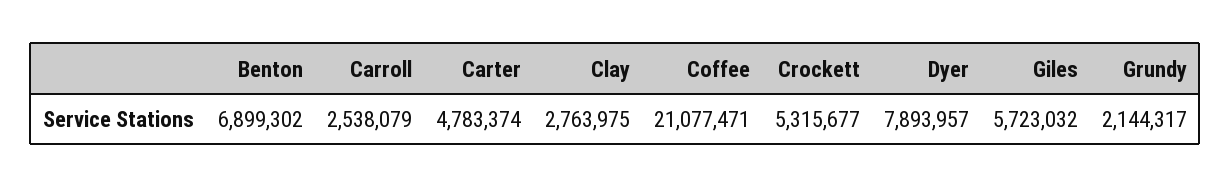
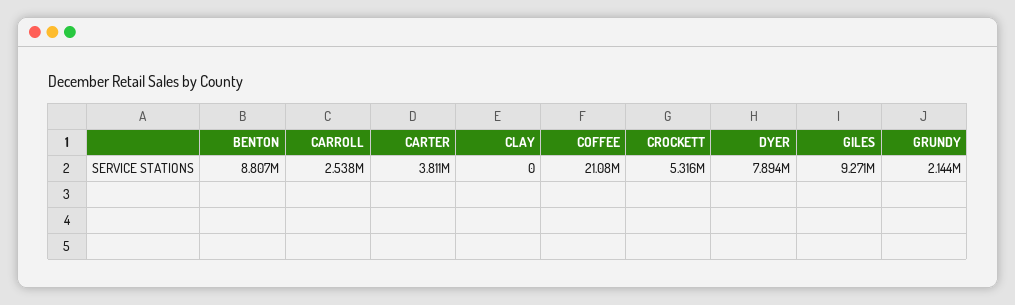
  {
-   "Benton": 6899302,
+   "Benton": 8807000,
    "Carroll": 2538079,
-   "Carter": 4783374,
+   "Carter": 3811000,
-   "Clay": 2763975,
+   "Clay": 0,
    "Coffee": 21077471,
    "Crockett": 5315677,
    "Dyer": 7893957,
-   "Giles": 5723032,
+   "Giles": 9271000,
    "Grundy": 2144317
  }

